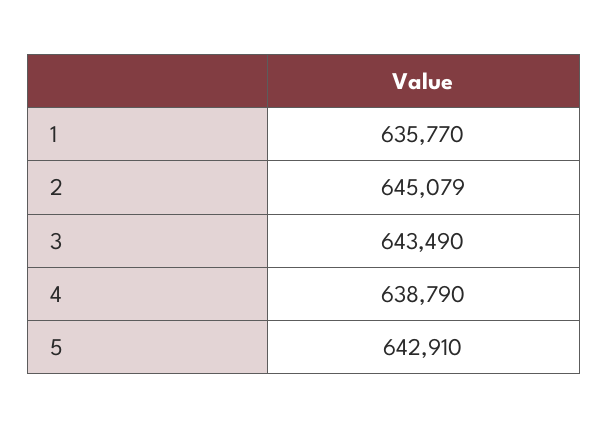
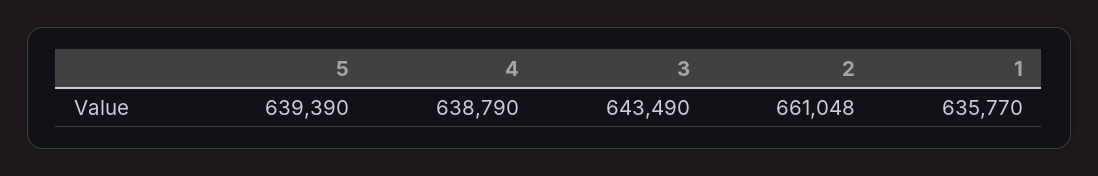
  {
    "1": 635770,
-   "2": 645079,
+   "2": 661048,
    "3": 643490,
    "4": 638790,
-   "5": 642910
+   "5": 639390
  }

